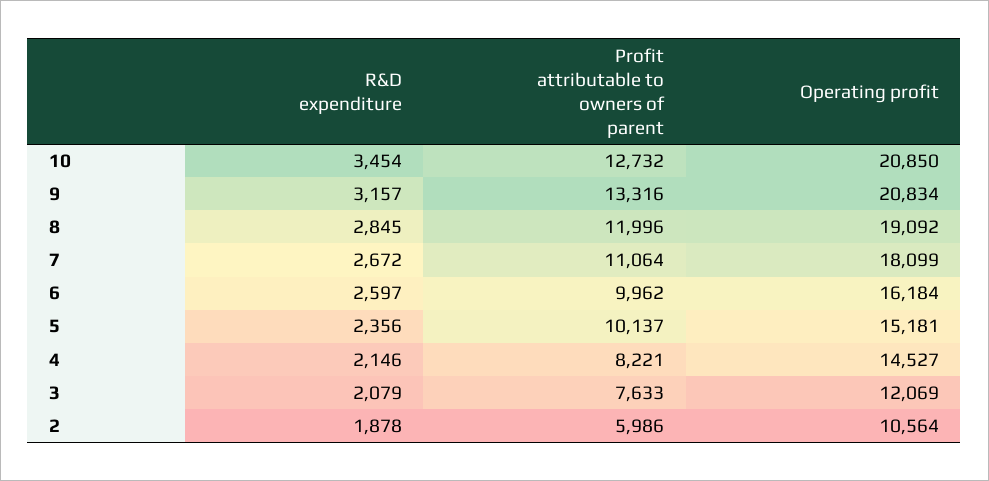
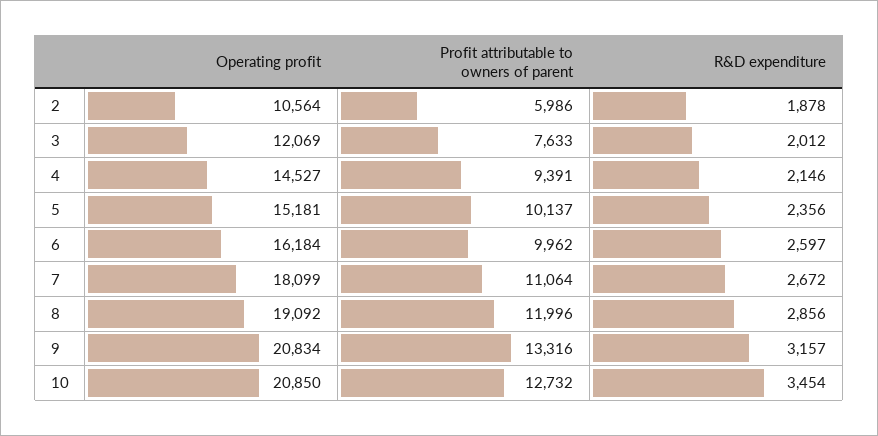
  {
    "R&D expenditure": {
      "10": 3454,
      "9": 3157,
-     "8": 2845,
+     "8": 2856,
      "7": 2672,
      "6": 2597,
      "5": 2356,
      "4": 2146,
-     "3": 2079,
+     "3": 2012,
      "2": 1878
    },
    "Profit attributable to owners of parent": {
      "10": 12732,
      "9": 13316,
      "8": 11996,
      "7": 11064,
      "6": 9962,
      "5": 10137,
-     "4": 8221,
+     "4": 9391,
      "3": 7633,
      "2": 5986
    },
    "Operating profit": {
      "10": 20850,
      "9": 20834,
      "8": 19092,
      "7": 18099,
      "6": 16184,
      "5": 15181,
      "4": 14527,
      "3": 12069,
      "2": 10564
    }
  }

